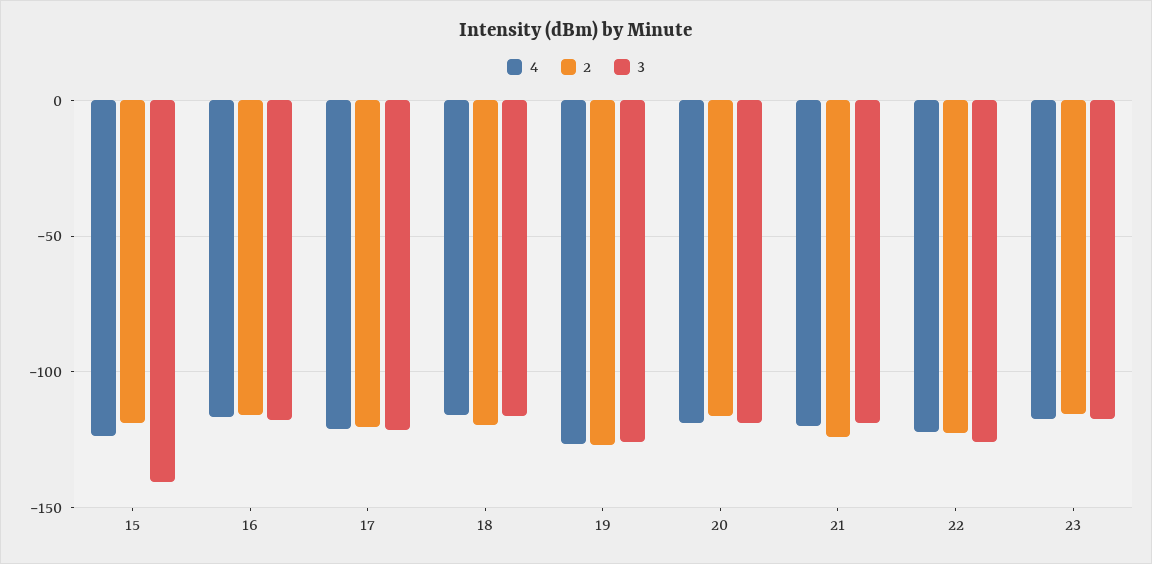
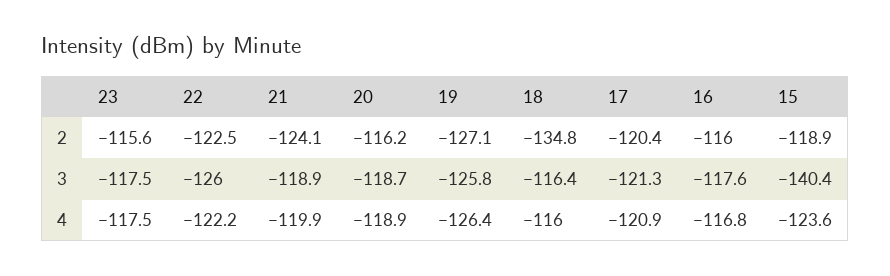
  {
    "4": {
      "15": -123.6,
      "16": -116.8,
      "17": -120.9,
      "18": -116,
      "19": -126.4,
      "20": -118.9,
      "21": -119.9,
      "22": -122.2,
      "23": -117.5
    },
    "2": {
      "15": -118.9,
      "16": -116,
      "17": -120.4,
-     "18": -120,
+     "18": -134.8,
      "19": -127.1,
      "20": -116.2,
      "21": -124.1,
      "22": -122.5,
      "23": -115.6
    },
    "3": {
      "15": -140.4,
      "16": -117.6,
      "17": -121.3,
      "18": -116.4,
      "19": -125.8,
      "20": -118.7,
      "21": -118.9,
      "22": -126,
      "23": -117.5
    }
  }

